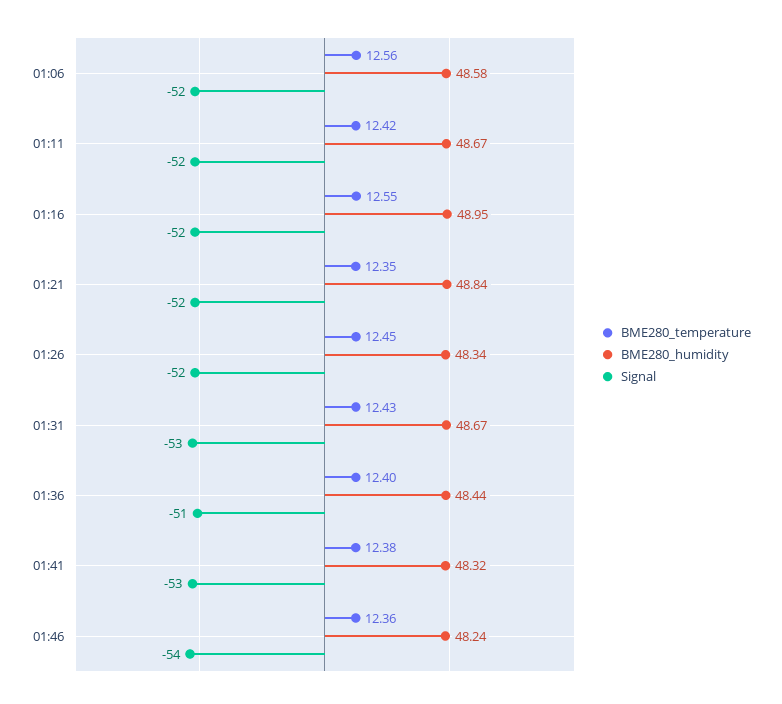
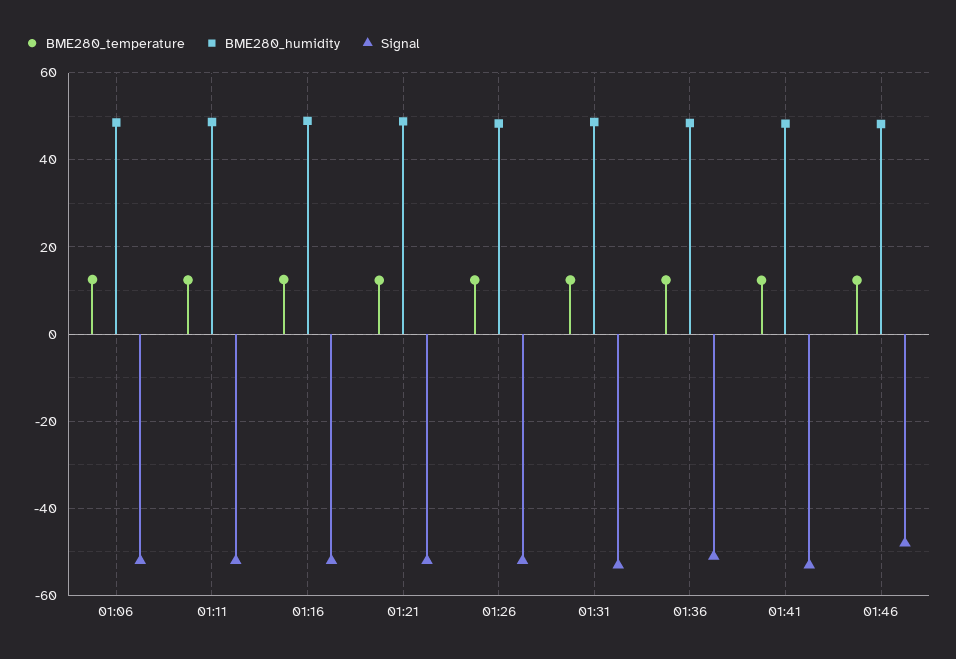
  {
    "BME280_temperature": {
      "01:06": 12.56,
      "01:11": 12.42,
      "01:16": 12.55,
      "01:21": 12.35,
      "01:26": 12.45,
      "01:31": 12.43,
      "01:36": 12.4,
      "01:41": 12.38,
      "01:46": 12.36
    },
    "BME280_humidity": {
      "01:06": 48.58,
      "01:11": 48.67,
      "01:16": 48.95,
      "01:21": 48.84,
      "01:26": 48.34,
      "01:31": 48.67,
      "01:36": 48.44,
      "01:41": 48.32,
      "01:46": 48.24
    },
    "Signal": {
      "01:06": -52,
      "01:11": -52,
      "01:16": -52,
      "01:21": -52,
      "01:26": -52,
      "01:31": -53,
      "01:36": -51,
      "01:41": -53,
-     "01:46": -54
+     "01:46": -48
    }
  }

